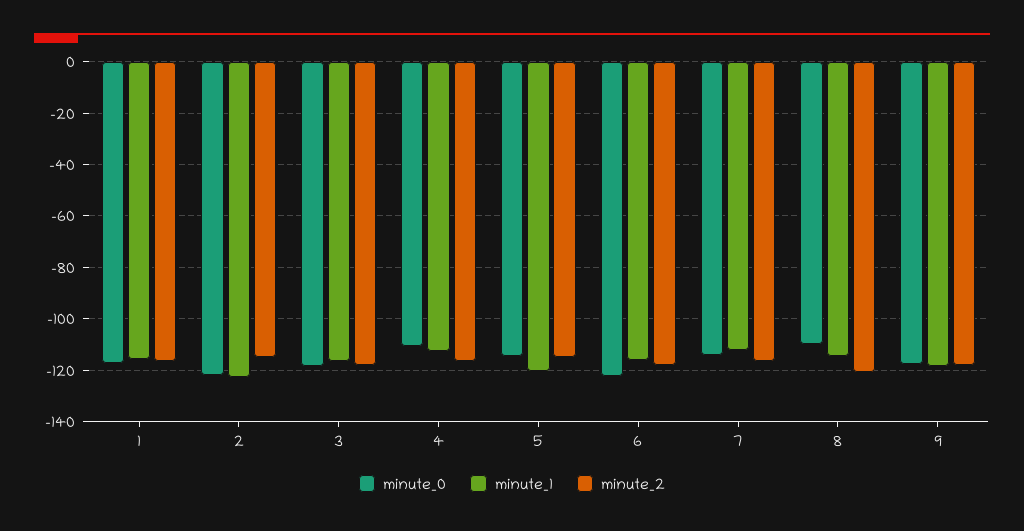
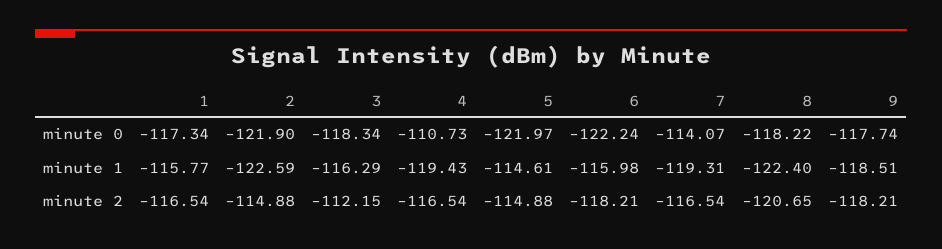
  {
    "minute_0": {
      "1": -117.34,
      "2": -121.9,
      "3": -118.34,
      "4": -110.73,
-     "5": -115,
+     "5": -121.97,
      "6": -122.24,
      "7": -114.07,
-     "8": -110,
+     "8": -118.22,
      "9": -117.74
    },
    "minute_1": {
      "1": -115.77,
      "2": -122.59,
      "3": -116.29,
-     "4": -112.5,
+     "4": -119.43,
-     "5": -120,
+     "5": -114.61,
      "6": -115.98,
-     "7": -112.5,
+     "7": -119.31,
-     "8": -115,
+     "8": -122.4,
      "9": -118.51
    },
    "minute_2": {
      "1": -116.54,
      "2": -114.88,
-     "3": -117.5,
+     "3": -112.15,
      "4": -116.54,
      "5": -114.88,
      "6": -118.21,
      "7": -116.54,
      "8": -120.65,
      "9": -118.21
    }
  }

